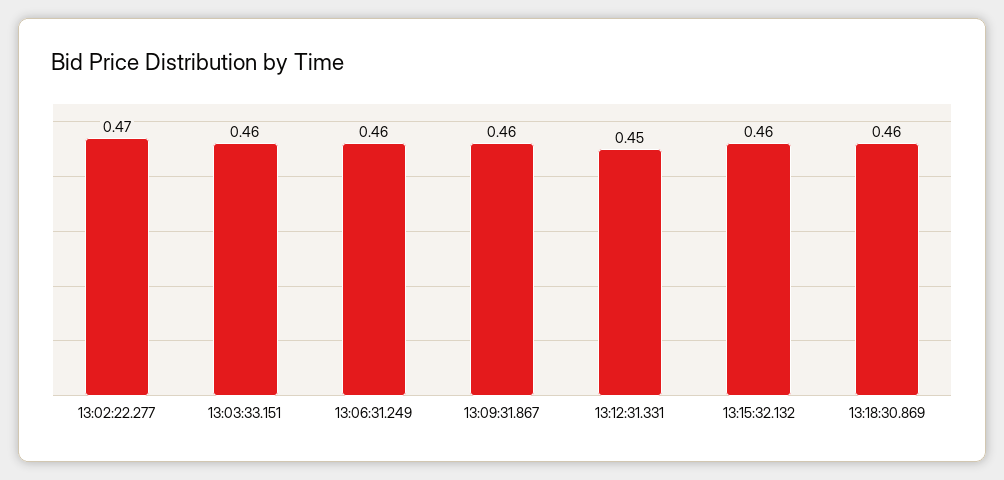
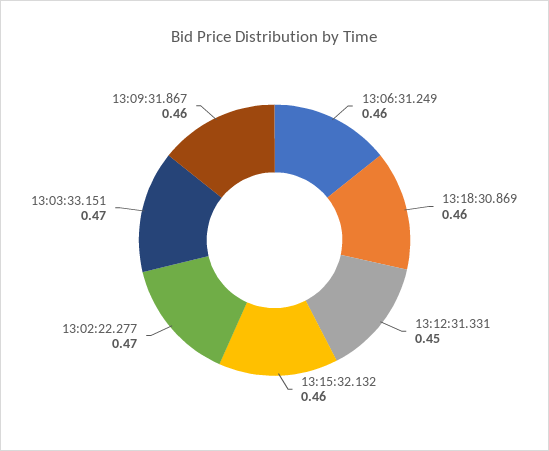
  {
    "13:02:22.277": 0.47,
-   "13:03:33.151": 0.46,
+   "13:03:33.151": 0.47,
    "13:06:31.249": 0.46,
    "13:09:31.867": 0.46,
    "13:12:31.331": 0.45,
    "13:15:32.132": 0.46,
    "13:18:30.869": 0.46
  }

